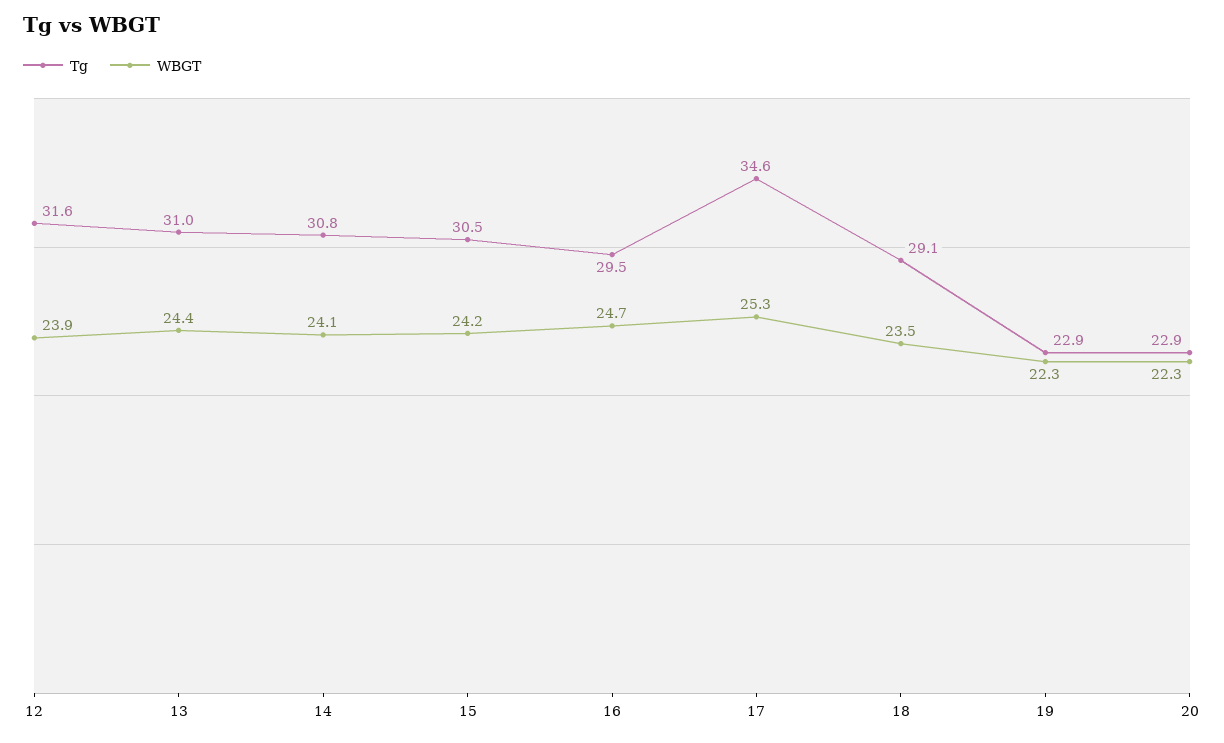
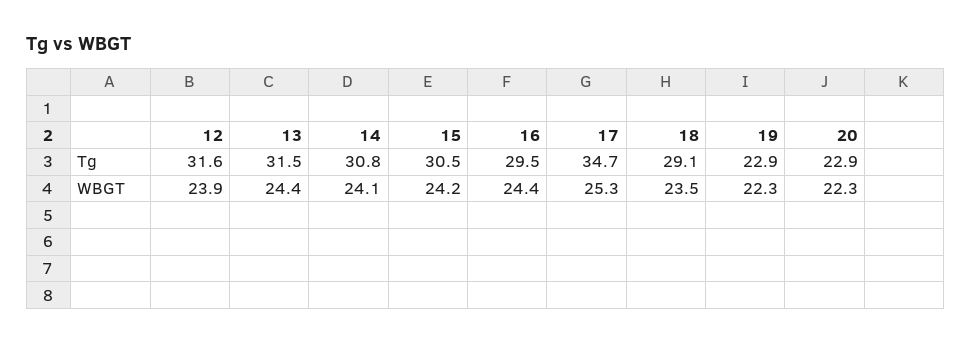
  {
    "Tg": {
      "12": 31.6,
-     "13": 31,
+     "13": 31.5,
      "14": 30.8,
      "15": 30.5,
      "16": 29.5,
-     "17": 34.6,
+     "17": 34.7,
      "18": 29.1,
      "19": 22.9,
      "20": 22.9
    },
    "WBGT": {
      "12": 23.9,
      "13": 24.4,
      "14": 24.1,
      "15": 24.2,
-     "16": 24.7,
+     "16": 24.4,
      "17": 25.3,
      "18": 23.5,
      "19": 22.3,
      "20": 22.3
    }
  }

